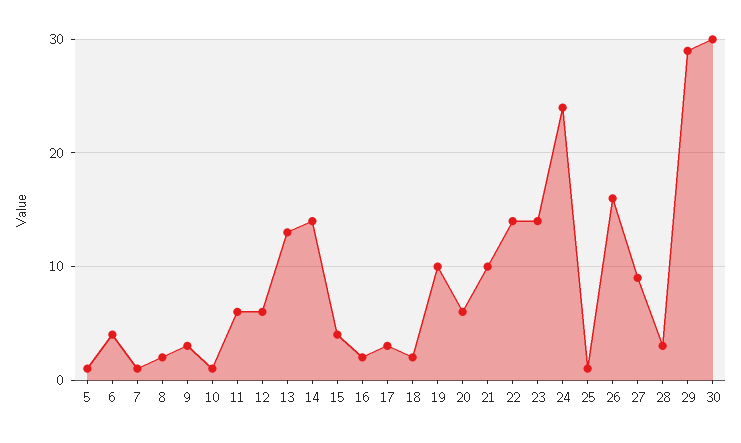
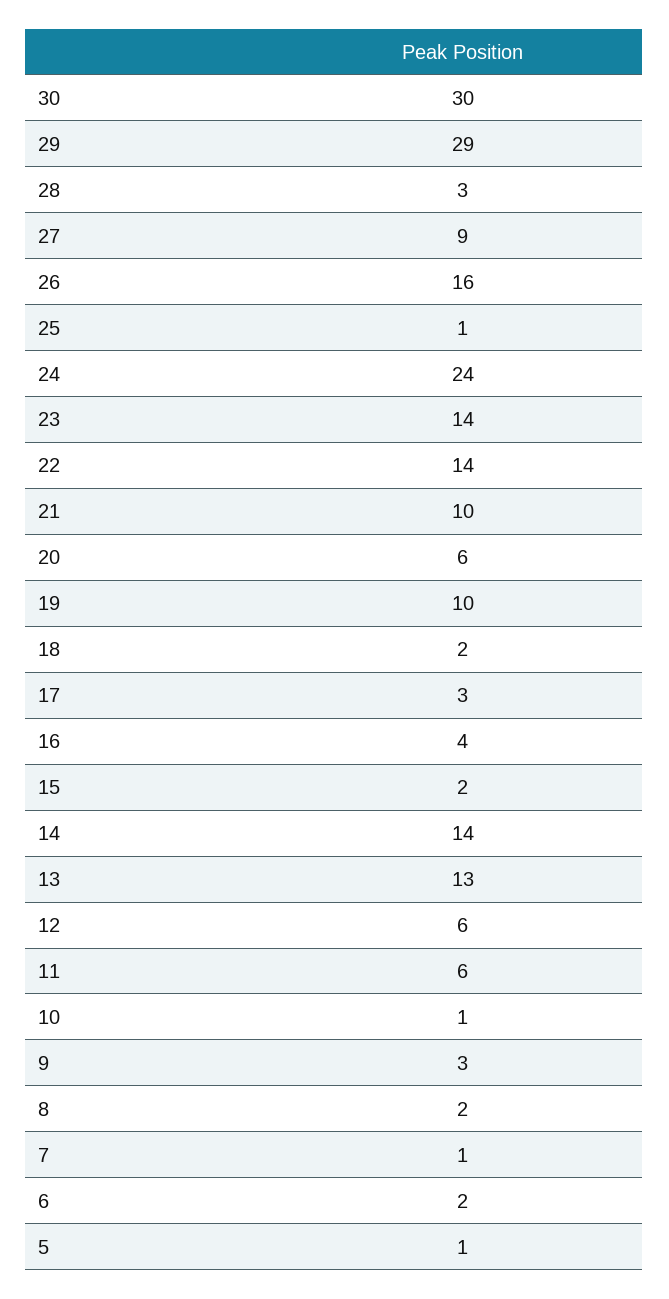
  {
    "5": 1,
-   "6": 4,
+   "6": 2,
    "7": 1,
    "8": 2,
    "9": 3,
    "10": 1,
    "11": 6,
    "12": 6,
    "13": 13,
    "14": 14,
-   "15": 4,
+   "15": 2,
-   "16": 2,
+   "16": 4,
    "17": 3,
    "18": 2,
    "19": 10,
    "20": 6,
    "21": 10,
    "22": 14,
    "23": 14,
    "24": 24,
    "25": 1,
    "26": 16,
    "27": 9,
    "28": 3,
    "29": 29,
    "30": 30
  }

